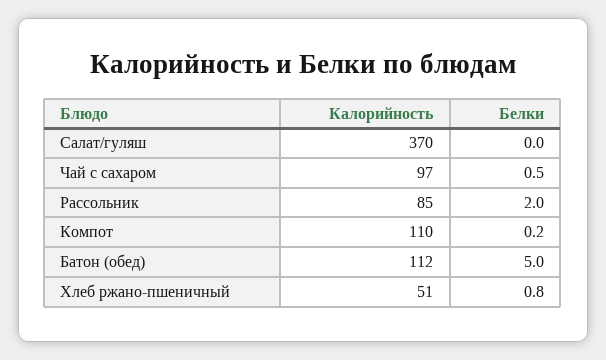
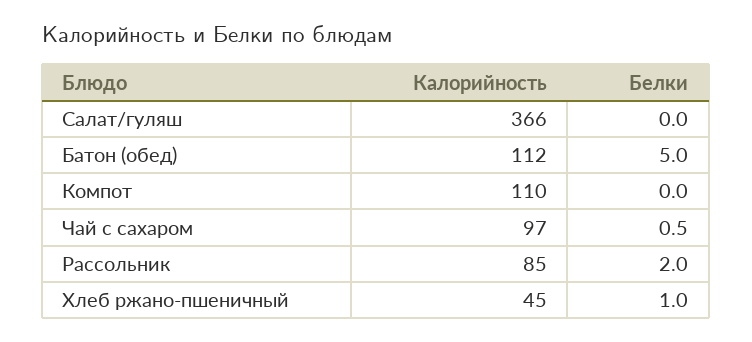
  {
    "Калорийность": {
-     "Салат/гуляш": 370,
+     "Салат/гуляш": 366,
      "Чай с сахаром": 97,
      "Рассольник": 85,
      "Компот": 110,
      "Батон (обед)": 112,
-     "Хлеб ржано-пшеничный": 51
+     "Хлеб ржано-пшеничный": 45
    },
    "Белки": {
      "Салат/гуляш": 0,
      "Чай с сахаром": 0.5,
      "Рассольник": 2,
-     "Компот": 0.2,
+     "Компот": 0,
      "Батон (обед)": 5,
-     "Хлеб ржано-пшеничный": 0.8
+     "Хлеб ржано-пшеничный": 1
    }
  }

